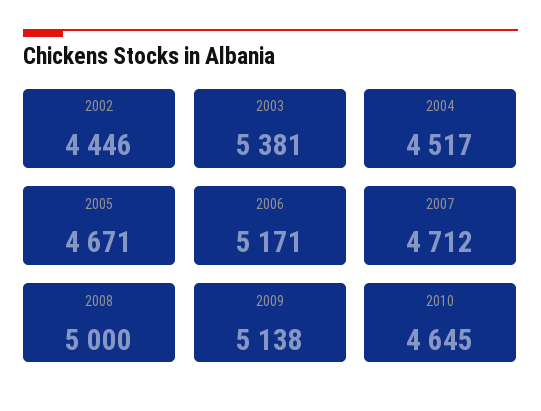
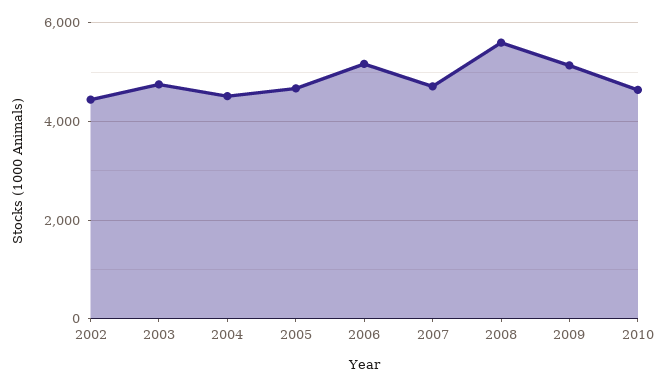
  {
    "2002": 4446,
-   "2003": 5381,
+   "2003": 4800,
    "2004": 4517,
    "2005": 4671,
    "2006": 5171,
    "2007": 4712,
-   "2008": 5000,
+   "2008": 5600,
    "2009": 5138,
    "2010": 4645
  }

